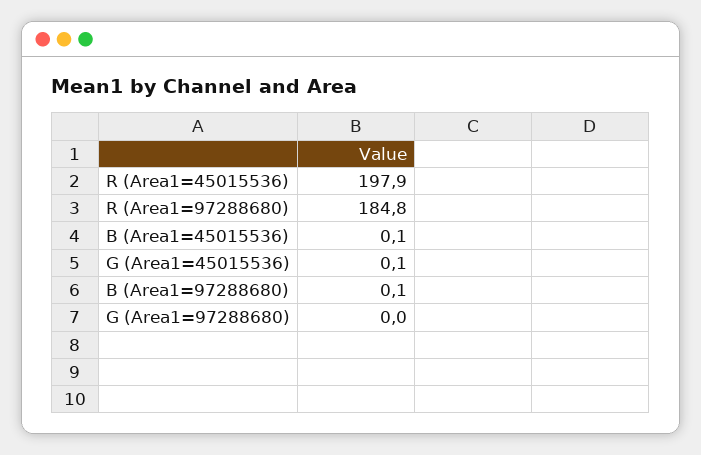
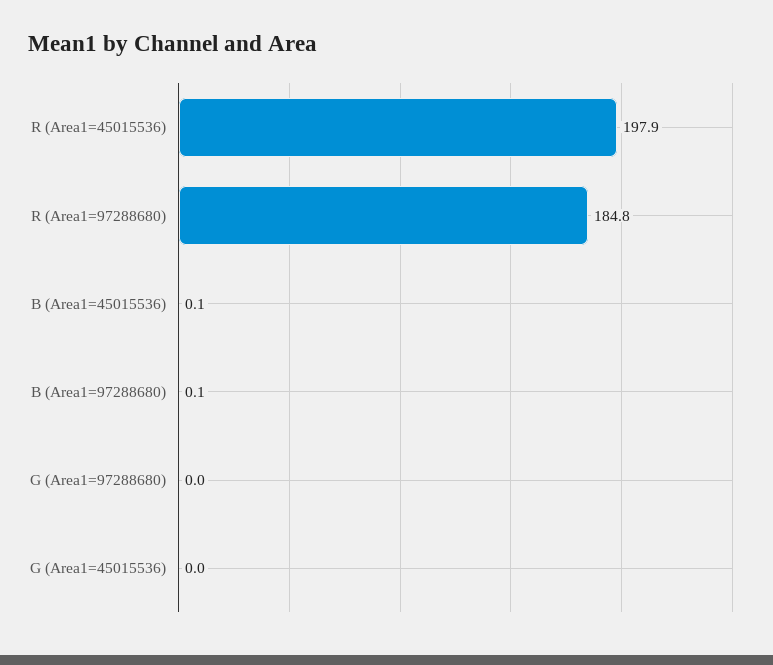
  {
    "R (Area1=45015536)": 197.9,
    "R (Area1=97288680)": 184.8,
    "B (Area1=45015536)": 0.1,
-   "G (Area1=45015536)": 0.1,
+   "G (Area1=45015536)": 0,
    "B (Area1=97288680)": 0.1,
    "G (Area1=97288680)": 0
  }

